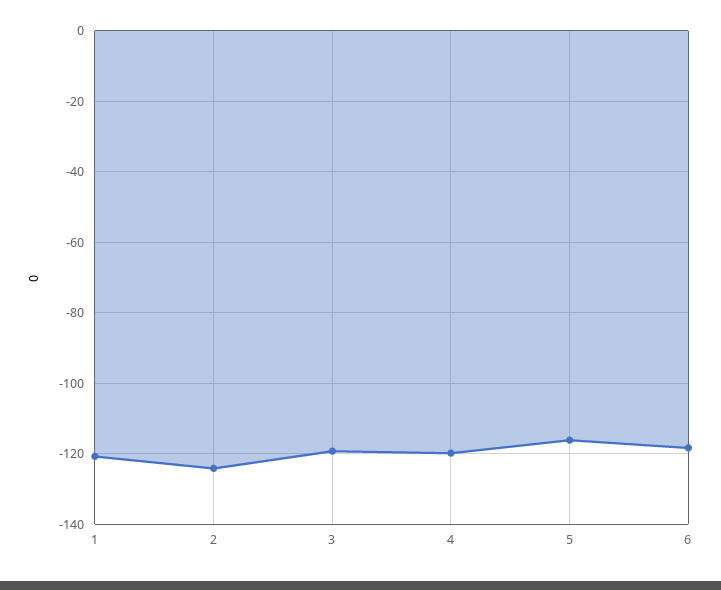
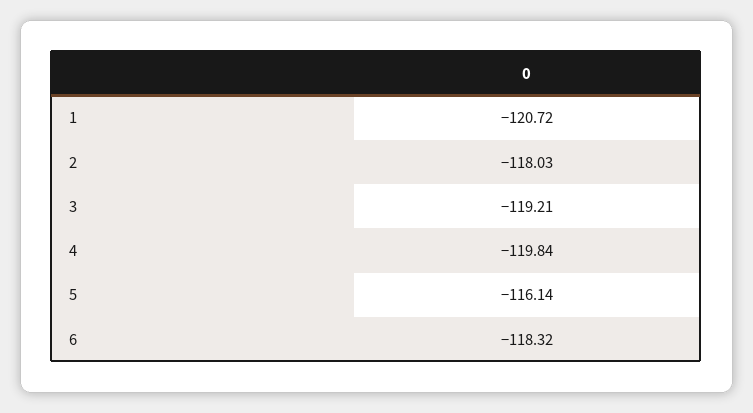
  {
    "1": -120.72,
-   "2": -124,
+   "2": -118.03,
    "3": -119.21,
    "4": -119.84,
    "5": -116.14,
    "6": -118.32
  }

